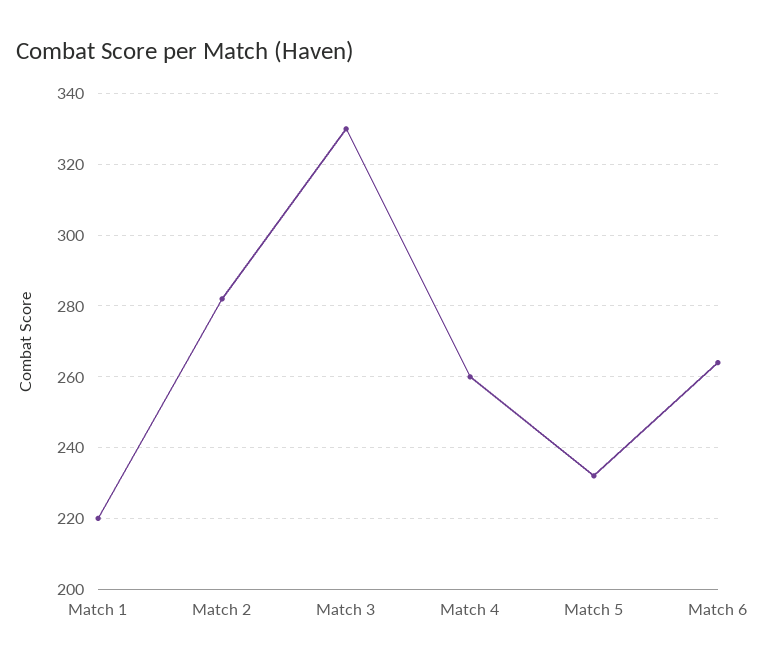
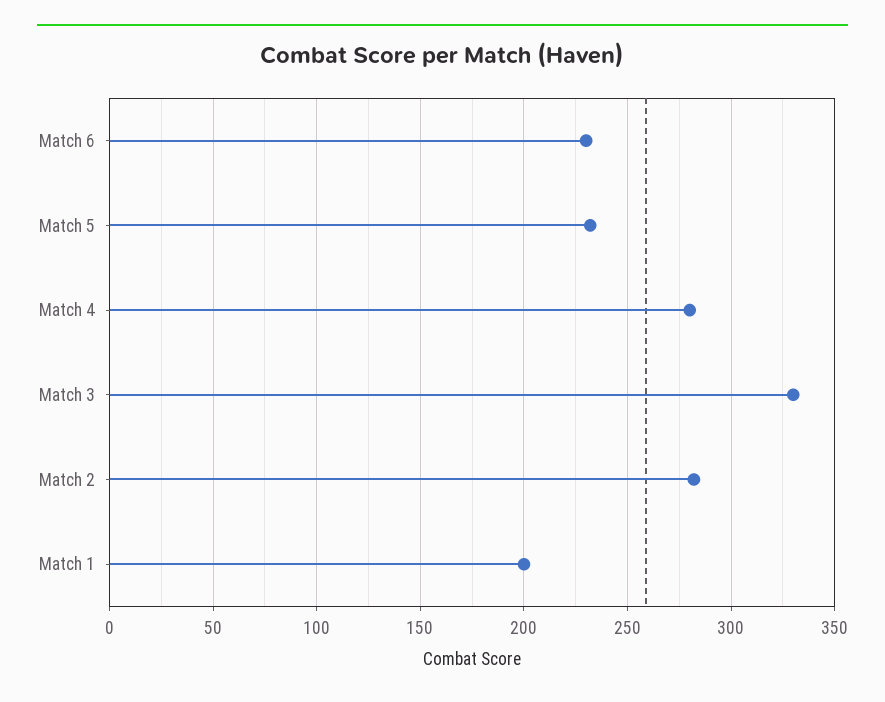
  {
-   "Match 1": 220,
+   "Match 1": 200,
    "Match 2": 280,
    "Match 3": 330,
-   "Match 4": 260,
+   "Match 4": 280,
    "Match 5": 230,
-   "Match 6": 265
+   "Match 6": 230
  }

